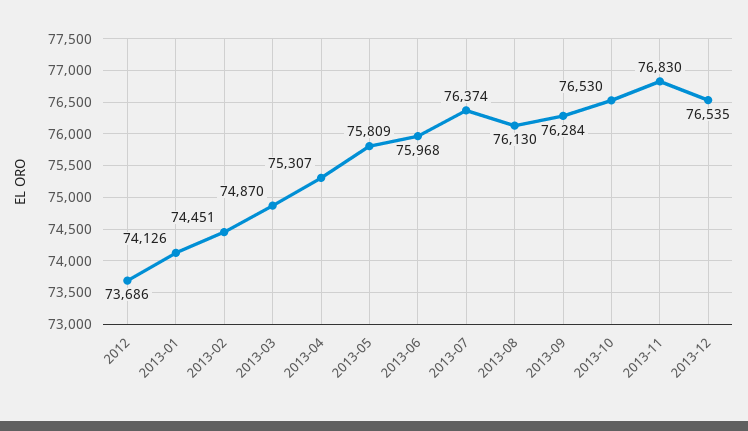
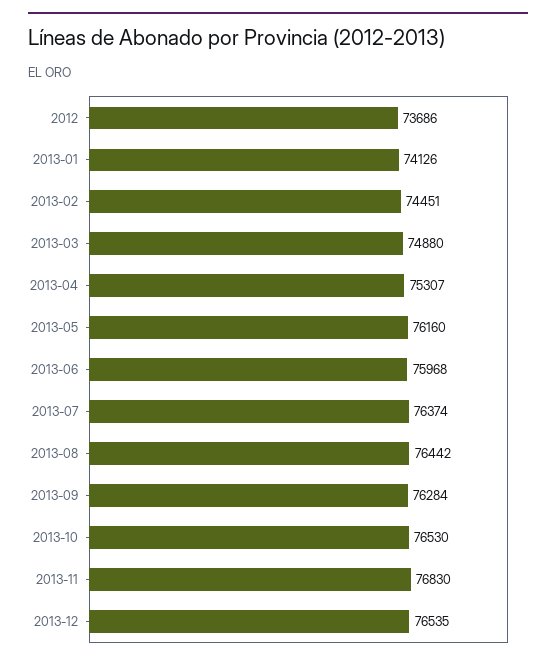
  {
    "2012": 73686,
    "2013-01": 74126,
    "2013-02": 74451,
-   "2013-03": 74870,
+   "2013-03": 74880,
    "2013-04": 75307,
-   "2013-05": 75809,
+   "2013-05": 76160,
    "2013-06": 75968,
    "2013-07": 76374,
-   "2013-08": 76130,
+   "2013-08": 76442,
    "2013-09": 76284,
    "2013-10": 76530,
    "2013-11": 76830,
    "2013-12": 76535
  }

